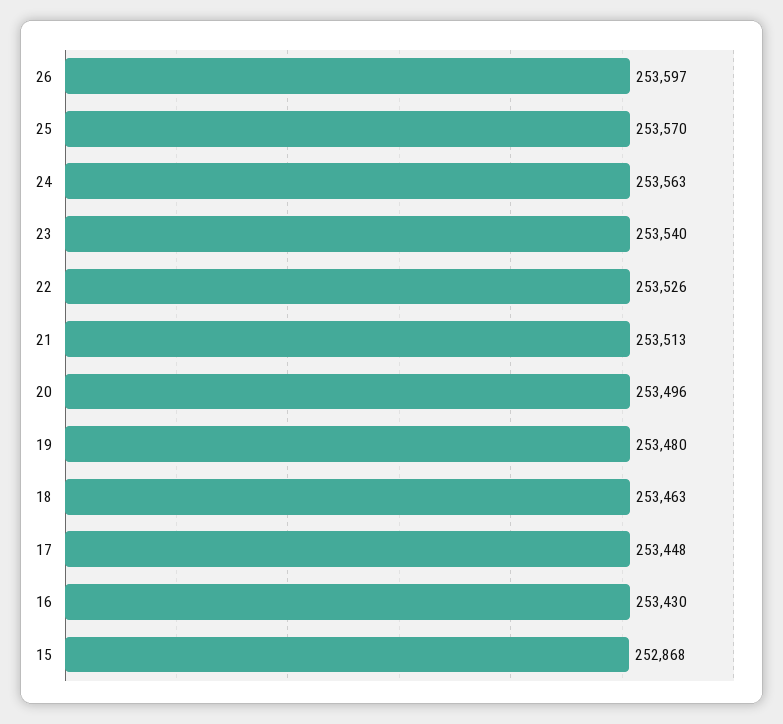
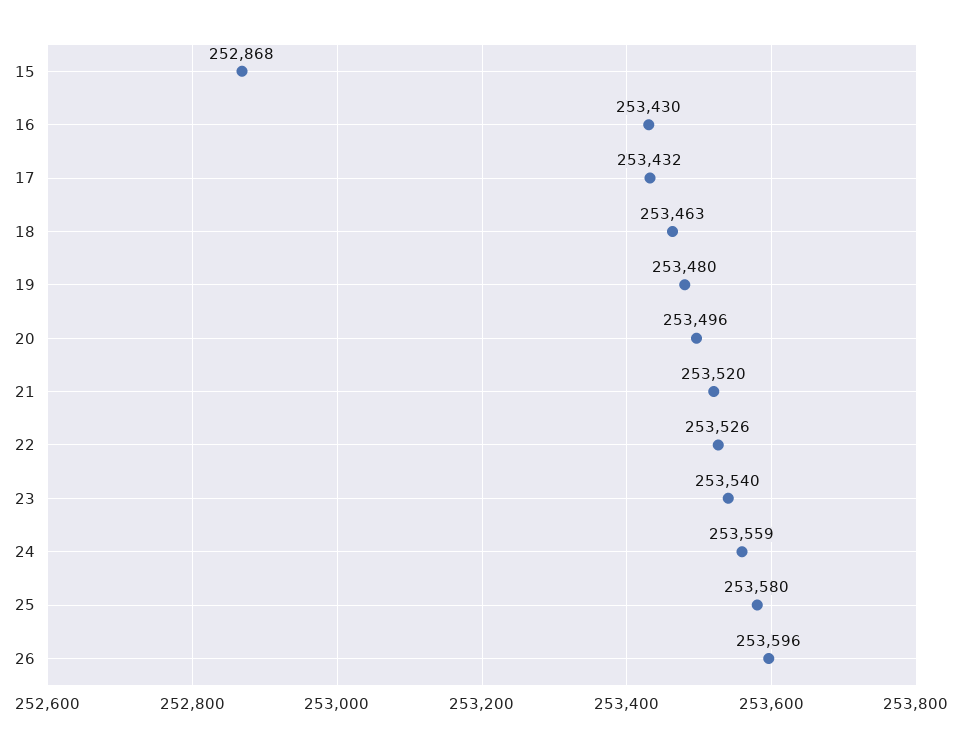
  {
-   "26": 253597,
+   "26": 253596,
-   "25": 253570,
+   "25": 253580,
-   "24": 253563,
+   "24": 253559,
    "23": 253540,
    "22": 253526,
-   "21": 253513,
+   "21": 253520,
    "20": 253496,
    "19": 253480,
    "18": 253463,
-   "17": 253448,
+   "17": 253432,
    "16": 253430,
    "15": 252868
  }

